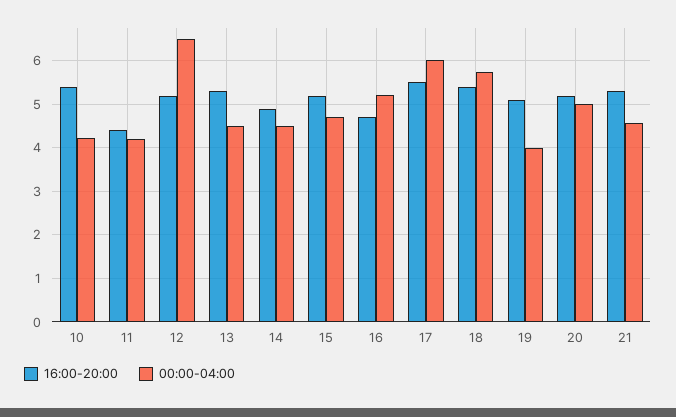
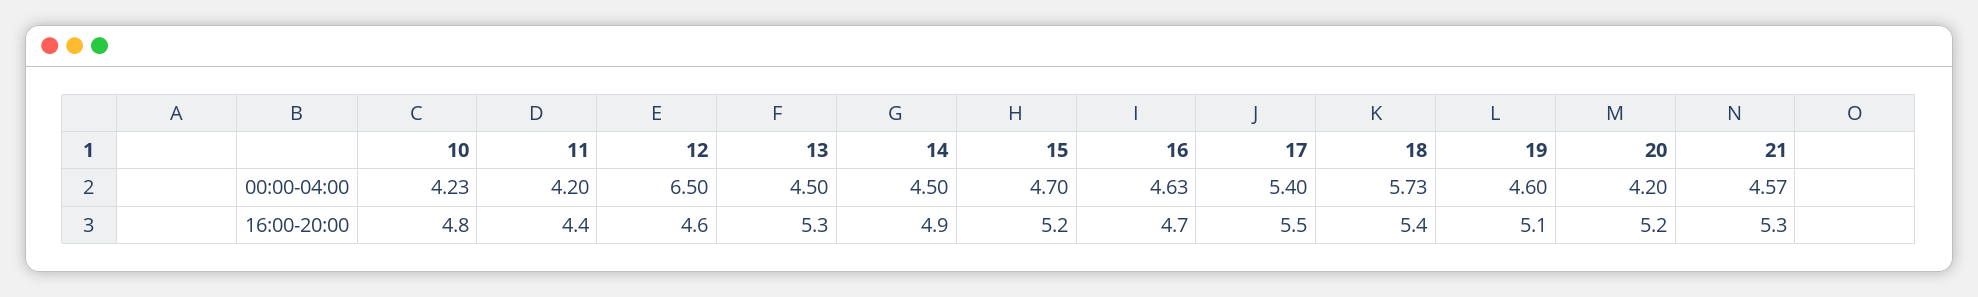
  {
    "16:00-20:00": {
-     "10": 5.4,
+     "10": 4.8,
      "11": 4.4,
-     "12": 5.2,
+     "12": 4.6,
      "13": 5.3,
      "14": 4.9,
      "15": 5.2,
      "16": 4.7,
      "17": 5.5,
      "18": 5.4,
      "19": 5.1,
      "20": 5.2,
      "21": 5.3
    },
    "00:00-04:00": {
      "10": 4.23,
      "11": 4.2,
      "12": 6.5,
      "13": 4.5,
      "14": 4.5,
      "15": 4.7,
-     "16": 5.2,
+     "16": 4.63,
-     "17": 6,
+     "17": 5.4,
      "18": 5.73,
-     "19": 4,
+     "19": 4.6,
-     "20": 5,
+     "20": 4.2,
      "21": 4.57
    }
  }

